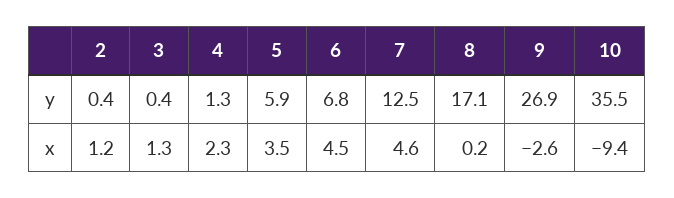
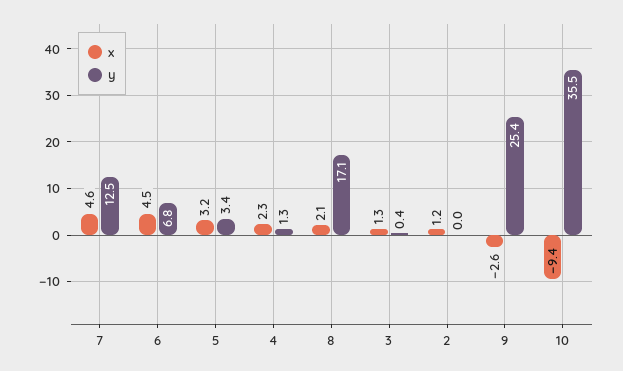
  {
    "y": {
-     "2": 0.4,
+     "2": 0,
      "3": 0.4,
      "4": 1.3,
-     "5": 5.9,
+     "5": 3.4,
      "6": 6.8,
      "7": 12.5,
      "8": 17.1,
-     "9": 26.9,
+     "9": 25.4,
      "10": 35.5
    },
    "x": {
      "2": 1.2,
      "3": 1.3,
      "4": 2.3,
-     "5": 3.5,
+     "5": 3.2,
      "6": 4.5,
      "7": 4.6,
-     "8": 0.2,
+     "8": 2.1,
      "9": -2.6,
      "10": -9.4
    }
  }

